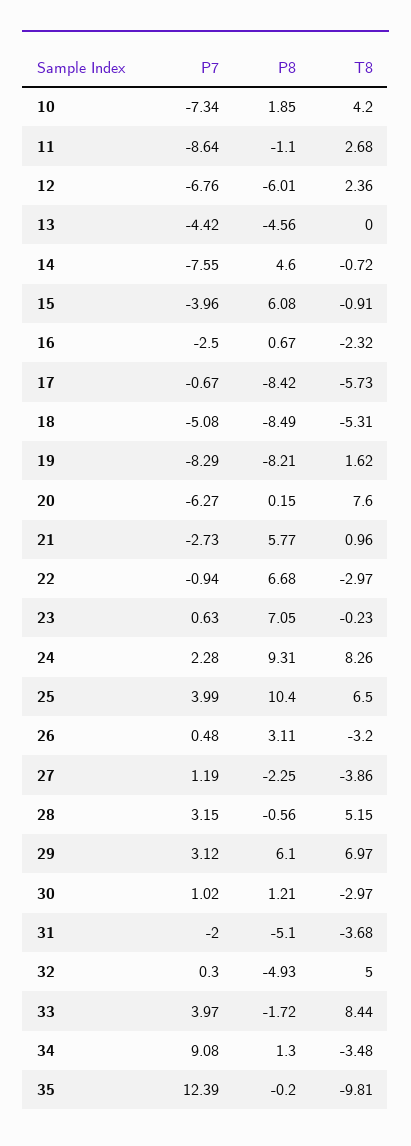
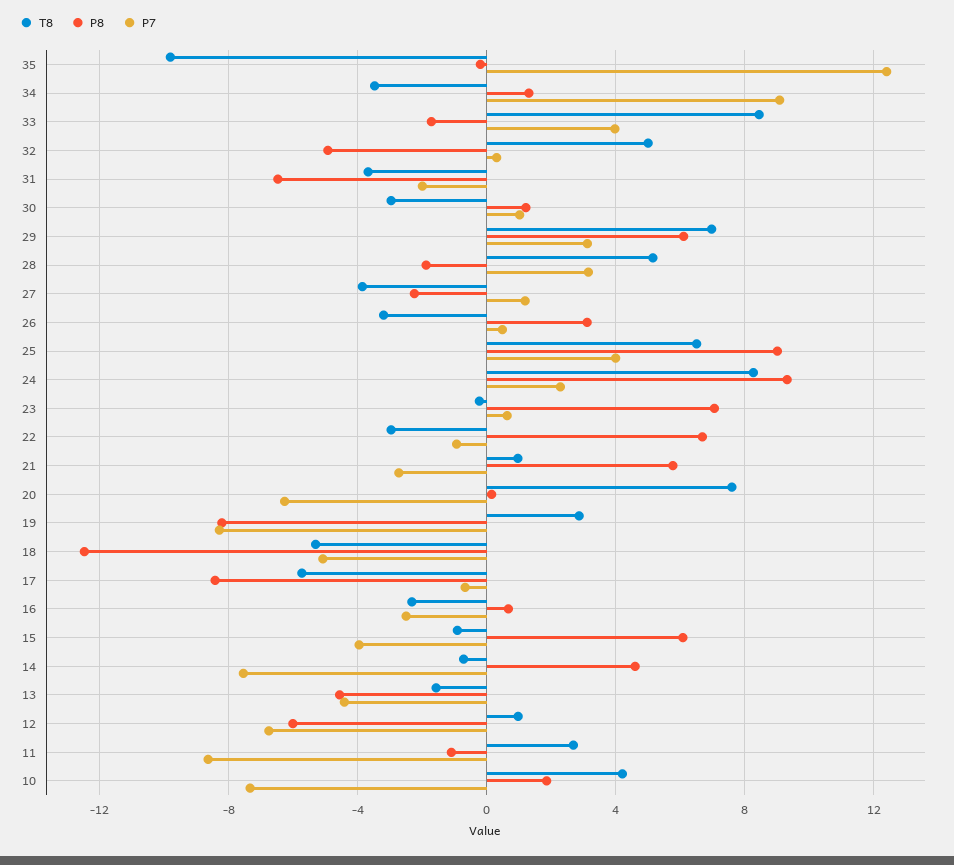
  {
    "P7": {
      "10": -7.34,
      "11": -8.64,
      "12": -6.76,
      "13": -4.42,
      "14": -7.55,
      "15": -3.96,
      "16": -2.5,
      "17": -0.67,
      "18": -5.08,
      "19": -8.29,
      "20": -6.27,
      "21": -2.73,
      "22": -0.94,
      "23": 0.63,
      "24": 2.28,
      "25": 3.99,
      "26": 0.48,
      "27": 1.19,
      "28": 3.15,
      "29": 3.12,
      "30": 1.02,
      "31": -2,
      "32": 0.3,
      "33": 3.97,
      "34": 9.08,
      "35": 12.39
    },
    "P8": {
      "10": 1.85,
      "11": -1.1,
      "12": -6.01,
      "13": -4.56,
      "14": 4.6,
      "15": 6.08,
      "16": 0.67,
      "17": -8.42,
-     "18": -8.49,
+     "18": -12.5,
      "19": -8.21,
      "20": 0.15,
      "21": 5.77,
      "22": 6.68,
      "23": 7.05,
      "24": 9.31,
-     "25": 10.4,
+     "25": 9,
      "26": 3.11,
      "27": -2.25,
-     "28": -0.56,
+     "28": -2,
      "29": 6.1,
      "30": 1.21,
-     "31": -5.1,
+     "31": -6.5,
      "32": -4.93,
      "33": -1.72,
      "34": 1.3,
      "35": -0.2
    },
    "T8": {
      "10": 4.2,
      "11": 2.68,
-     "12": 2.36,
+     "12": 1,
-     "13": 0,
+     "13": -1.5,
      "14": -0.72,
      "15": -0.91,
      "16": -2.32,
      "17": -5.73,
      "18": -5.31,
-     "19": 1.62,
+     "19": 3,
      "20": 7.6,
      "21": 0.96,
      "22": -2.97,
      "23": -0.23,
      "24": 8.26,
      "25": 6.5,
      "26": -3.2,
      "27": -3.86,
      "28": 5.15,
      "29": 6.97,
      "30": -2.97,
      "31": -3.68,
      "32": 5,
      "33": 8.44,
      "34": -3.48,
      "35": -9.81
    }
  }

